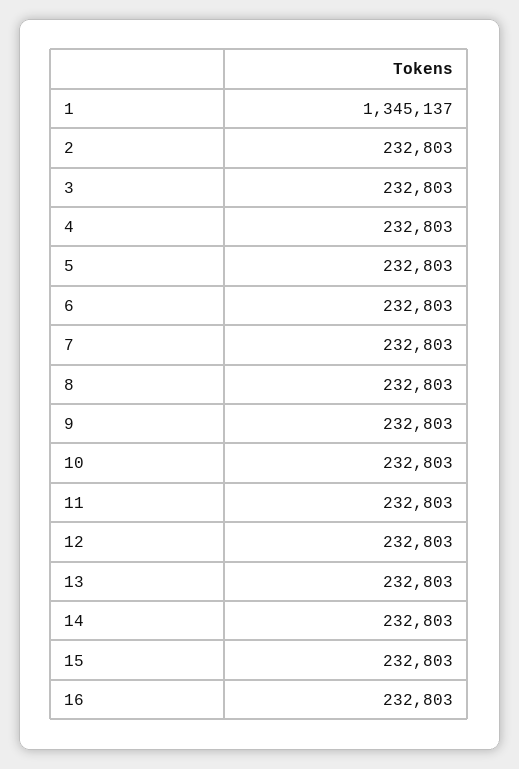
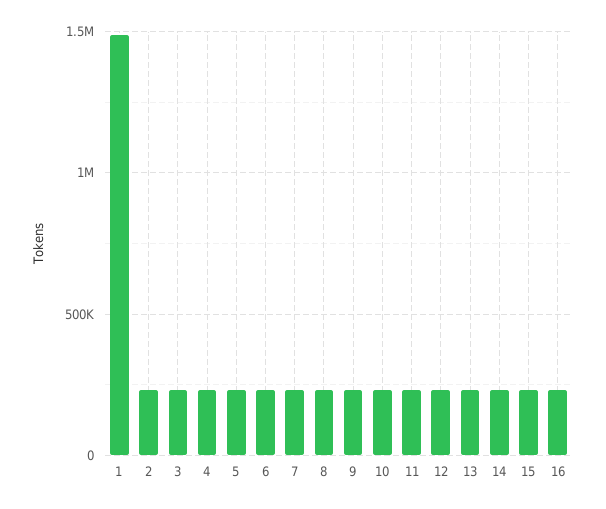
  {
-   "1": 1345137,
+   "1": 1500000,
    "2": 232803,
    "3": 232803,
    "4": 232803,
    "5": 232803,
    "6": 232803,
    "7": 232803,
    "8": 232803,
    "9": 232803,
    "10": 232803,
    "11": 232803,
    "12": 232803,
    "13": 232803,
    "14": 232803,
    "15": 232803,
    "16": 232803
  }

